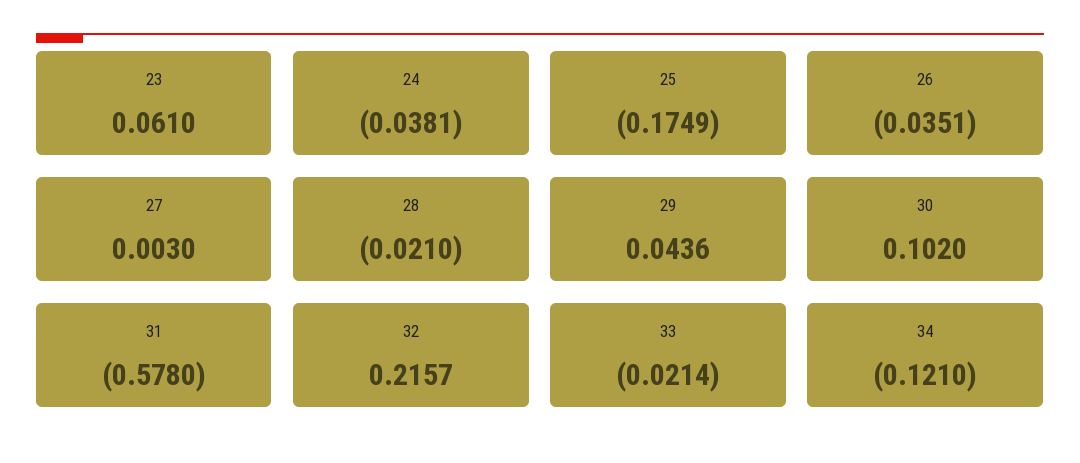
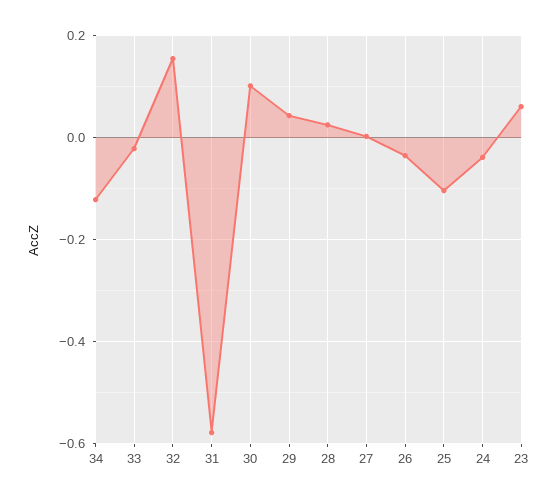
  {
    "23": 0.061,
    "24": -0.0381,
-   "25": -0.1749,
+   "25": -0.1,
    "26": -0.0351,
    "27": 0.003,
-   "28": -0.021,
+   "28": 0.02,
    "29": 0.0436,
    "30": 0.102,
    "31": -0.578,
-   "32": 0.2157,
+   "32": 0.16,
    "33": -0.0214,
    "34": -0.121
  }

